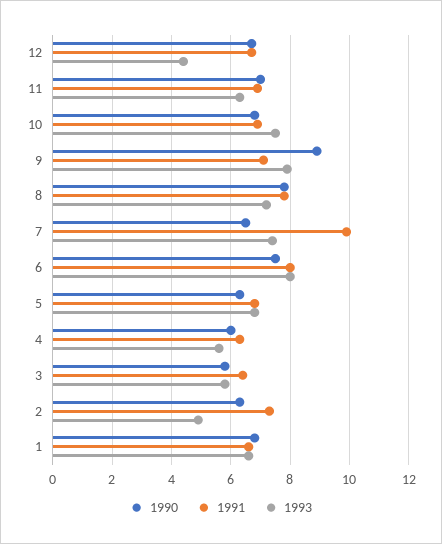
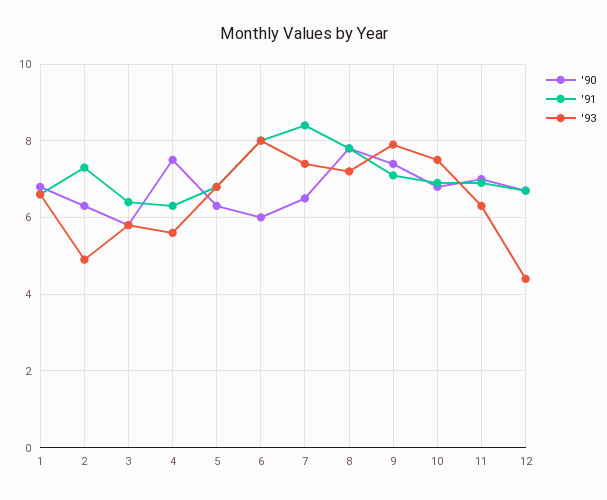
  {
    "1990": {
      "12": 6.5,
      "11": 7,
      "10": 7,
-     "9": 9,
+     "9": 7.5,
      "8": 8,
      "7": 6.5,
-     "6": 7.5,
+     "6": 6,
      "5": 6.5,
-     "4": 6,
+     "4": 7.5,
      "3": 6,
      "2": 6.5,
      "1": 7
    },
    "1991": {
      "12": 6.5,
      "11": 7,
      "10": 7,
      "9": 7,
      "8": 8,
-     "7": 10,
+     "7": 8.5,
      "6": 8,
      "5": 7,
      "4": 6.5,
      "3": 6.5,
      "2": 7.5,
      "1": 6.5
    },
    "1993": {
      "12": 4.5,
      "11": 6.5,
      "10": 7.5,
      "9": 8,
      "8": 7,
      "7": 7.5,
      "6": 8,
      "5": 7,
      "4": 5.5,
      "3": 6,
      "2": 5,
      "1": 6.5
    }
  }

